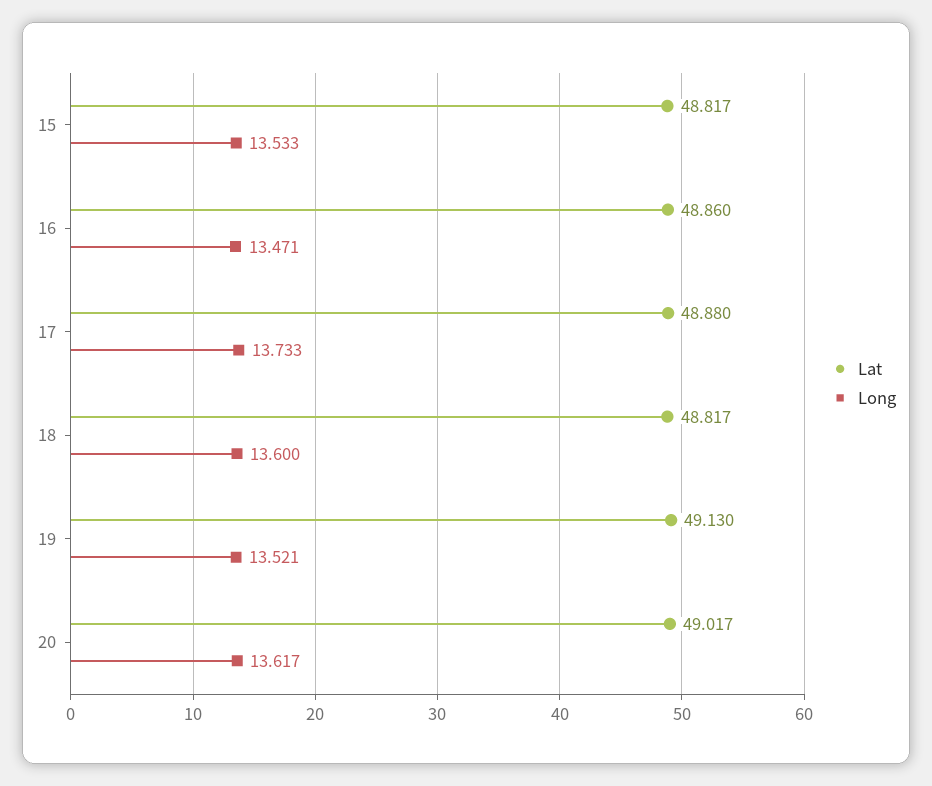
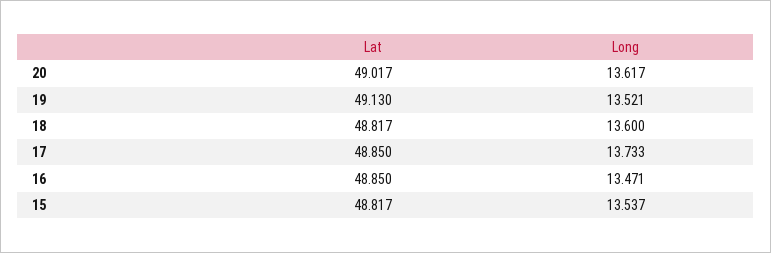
  {
    "Lat": {
      "15": 48.817,
-     "16": 48.86,
+     "16": 48.85,
-     "17": 48.88,
+     "17": 48.85,
      "18": 48.817,
      "19": 49.13,
      "20": 49.017
    },
    "Long": {
-     "15": 13.533,
+     "15": 13.537,
      "16": 13.471,
      "17": 13.733,
      "18": 13.6,
      "19": 13.521,
      "20": 13.617
    }
  }

